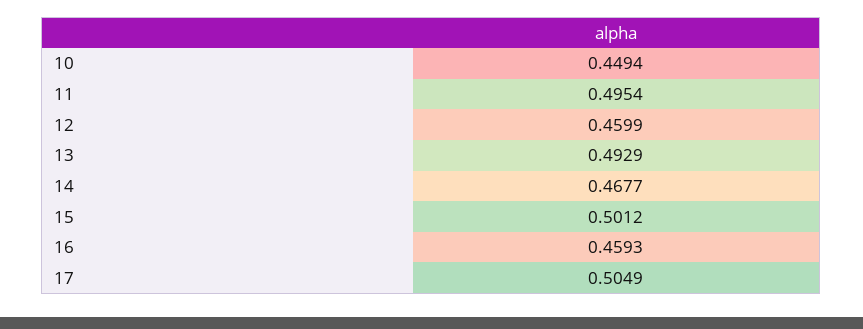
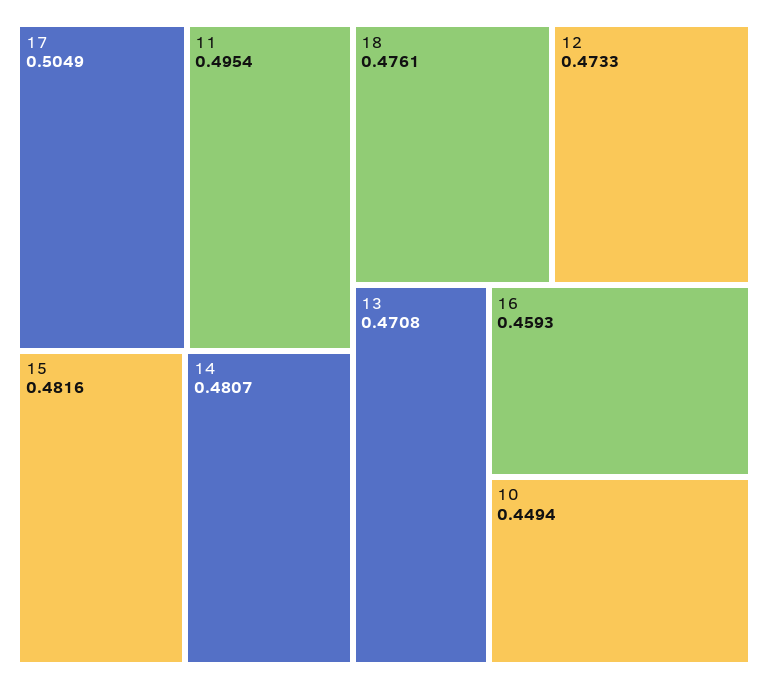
  {
    "10": 0.4494,
    "11": 0.4954,
-   "12": 0.4599,
+   "12": 0.4733,
-   "13": 0.4929,
+   "13": 0.4708,
-   "14": 0.4677,
+   "14": 0.4807,
-   "15": 0.5012,
+   "15": 0.4816,
    "16": 0.4593,
-   "17": 0.5049
+   "17": 0.5049,
+   "18": 0.4761
  }

